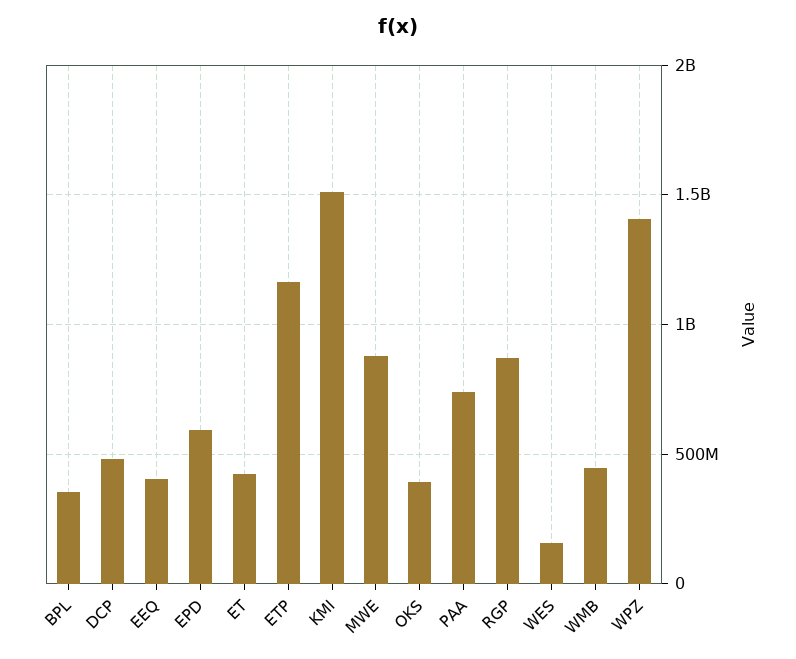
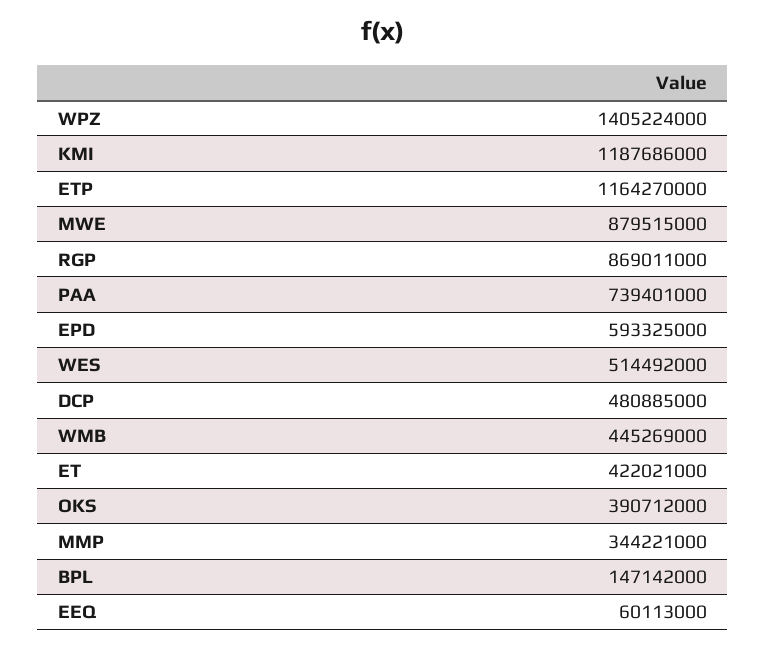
  {
-   "BPL": 350000000,
+   "BPL": 147142000,
    "DCP": 480885000,
-   "EEQ": 400000000,
+   "EEQ": 60113000,
    "EPD": 593325000,
    "ET": 422021000,
    "ETP": 1164270000,
-   "KMI": 1500000000,
+   "KMI": 1187686000,
    "MWE": 879515000,
    "OKS": 390712000,
    "PAA": 739401000,
    "RGP": 869011000,
-   "WES": 150000000,
+   "WES": 514492000,
    "WMB": 445269000,
-   "WPZ": 1405224000
+   "WPZ": 1405224000,
+   "MMP": 344221000
  }

